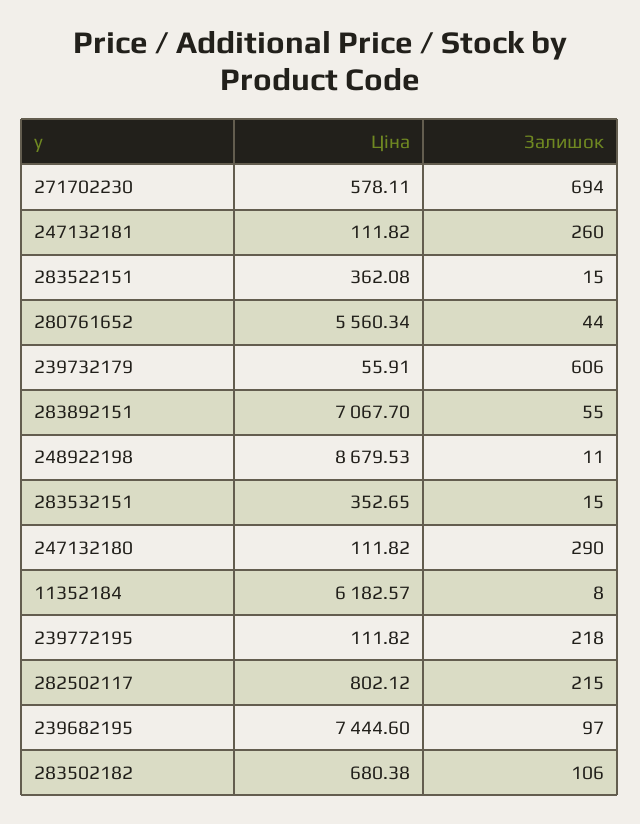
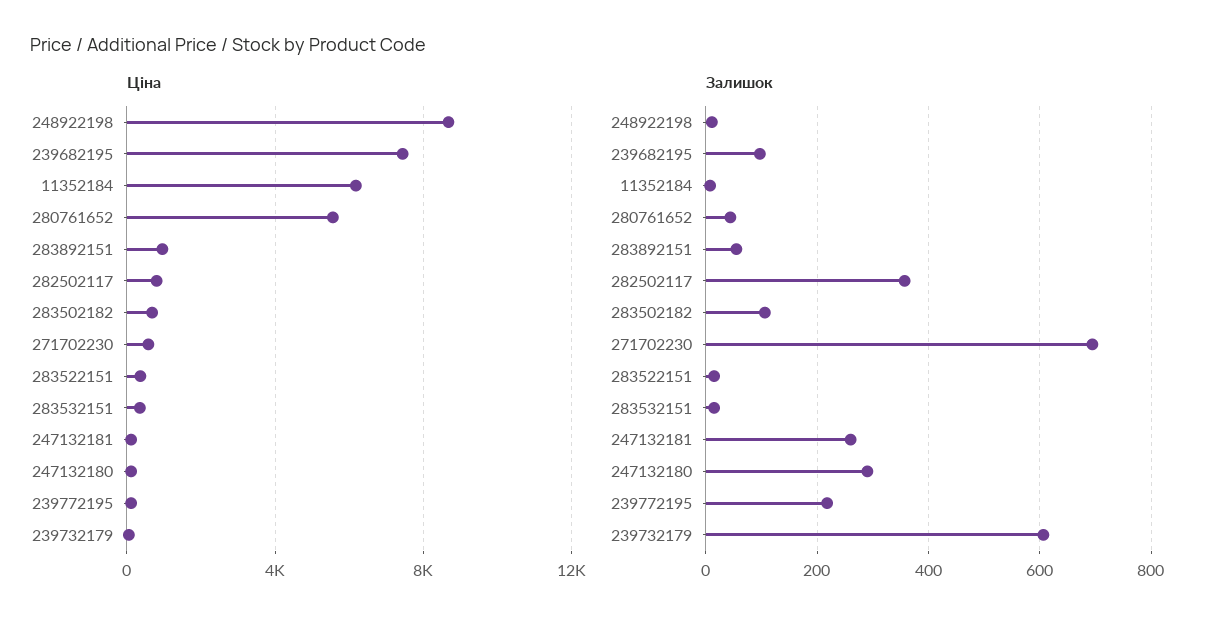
  {
    "Ціна": {
      "271702230": 578.11,
      "247132181": 111.82,
      "283522151": 362.08,
      "280761652": 5560.34,
      "239732179": 55.91,
-     "283892151": 7067.7,
+     "283892151": 1000,
      "248922198": 8679.53,
      "283532151": 352.65,
      "247132180": 111.82,
      "11352184": 6182.57,
      "239772195": 111.82,
      "282502117": 802.12,
      "239682195": 7444.6,
      "283502182": 680.38
    },
    "Залишок": {
      "271702230": 694,
      "247132181": 260,
      "283522151": 15,
      "280761652": 44,
      "239732179": 606,
      "283892151": 55,
      "248922198": 11,
      "283532151": 15,
      "247132180": 290,
      "11352184": 8,
      "239772195": 218,
-     "282502117": 215,
+     "282502117": 360,
      "239682195": 97,
      "283502182": 106
    }
  }

